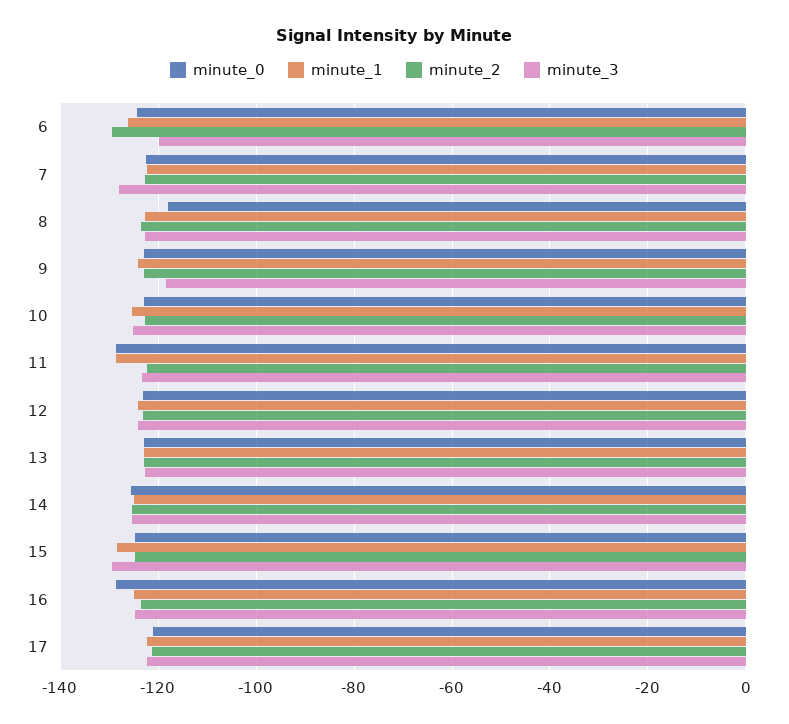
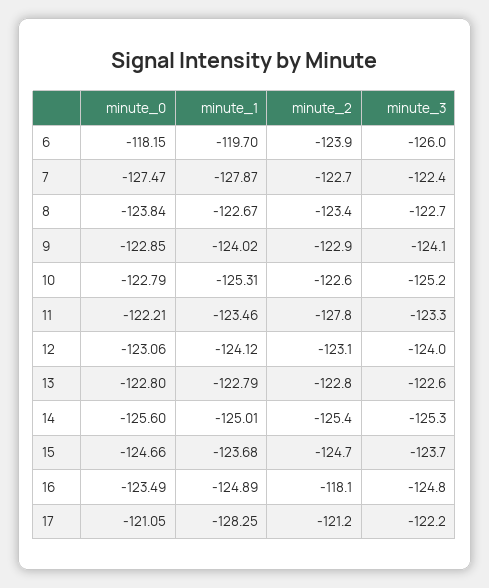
  {
    "minute_0": {
-     "6": -124,
+     "6": -118.15,
-     "7": -122,
+     "7": -127.47,
-     "8": -118,
+     "8": -123.84,
      "9": -122.85,
      "10": -122.79,
-     "11": -128,
+     "11": -122.21,
      "12": -123.06,
      "13": -122.8,
      "14": -125.6,
      "15": -124.66,
-     "16": -128,
+     "16": -123.49,
      "17": -121.05
    },
    "minute_1": {
-     "6": -126,
+     "6": -119.7,
-     "7": -122,
+     "7": -127.87,
      "8": -122.67,
      "9": -124.02,
      "10": -125.31,
-     "11": -128,
+     "11": -123.46,
      "12": -124.12,
      "13": -122.79,
      "14": -125.01,
-     "15": -128,
+     "15": -123.68,
      "16": -124.89,
-     "17": -122
+     "17": -128.25
    },
    "minute_2": {
-     "6": -130,
+     "6": -123.9,
      "7": -122.7,
      "8": -123.4,
      "9": -122.9,
      "10": -122.6,
-     "11": -122,
+     "11": -127.8,
      "12": -123.1,
      "13": -122.8,
      "14": -125.4,
      "15": -124.7,
-     "16": -124,
+     "16": -118.1,
      "17": -121.2
    },
    "minute_3": {
-     "6": -120,
+     "6": -126,
-     "7": -128,
+     "7": -122.4,
      "8": -122.7,
-     "9": -118,
+     "9": -124.1,
      "10": -125.2,
      "11": -123.3,
      "12": -124,
      "13": -122.6,
      "14": -125.3,
-     "15": -130,
+     "15": -123.7,
      "16": -124.8,
      "17": -122.2
    }
  }

